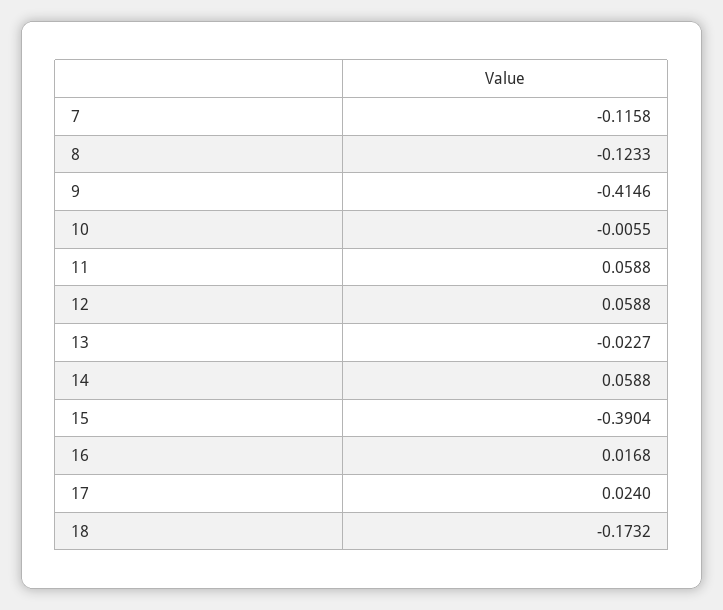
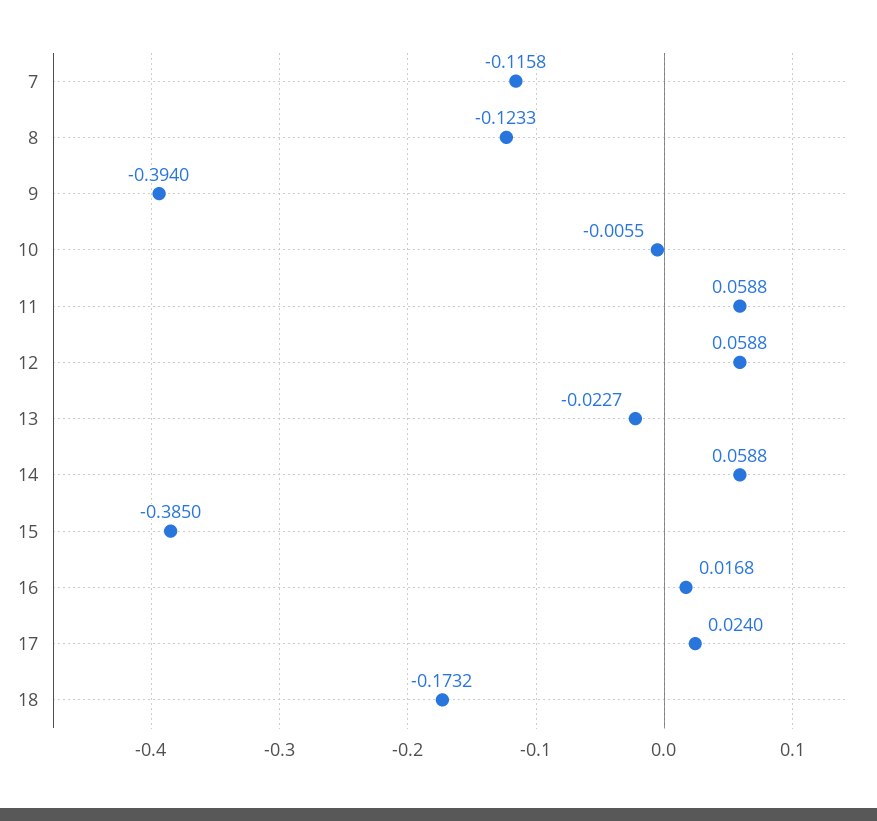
  {
    "7": -0.1158,
    "8": -0.1233,
-   "9": -0.4146,
+   "9": -0.394,
    "10": -0.0055,
    "11": 0.0588,
    "12": 0.0588,
    "13": -0.0227,
    "14": 0.0588,
-   "15": -0.3904,
+   "15": -0.385,
    "16": 0.0168,
    "17": 0.024,
    "18": -0.1732
  }

